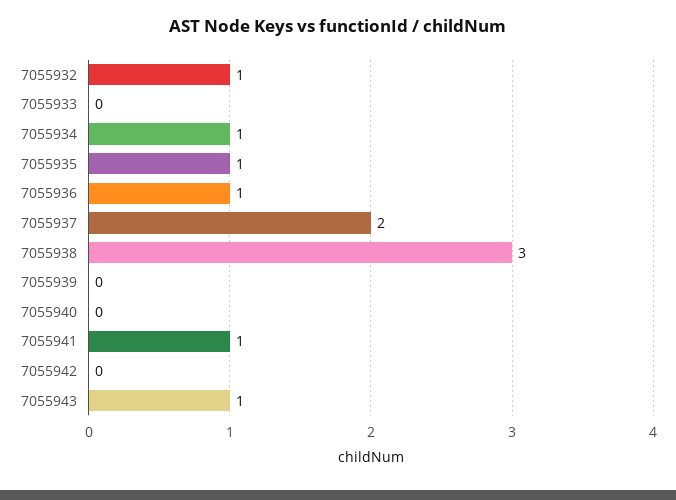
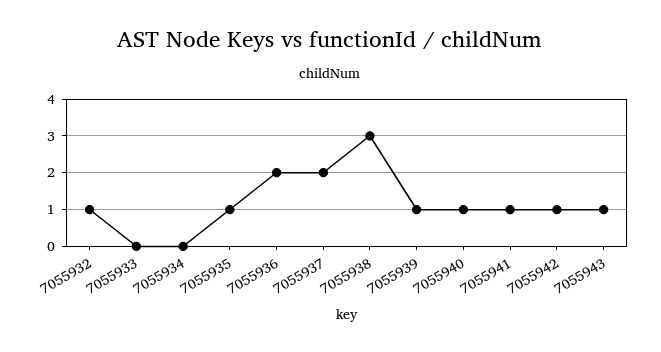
  {
    "7055932": 1,
    "7055933": 0,
-   "7055934": 1,
+   "7055934": 0,
    "7055935": 1,
-   "7055936": 1,
+   "7055936": 2,
    "7055937": 2,
    "7055938": 3,
-   "7055939": 0,
+   "7055939": 1,
-   "7055940": 0,
+   "7055940": 1,
    "7055941": 1,
-   "7055942": 0,
+   "7055942": 1,
    "7055943": 1
  }

